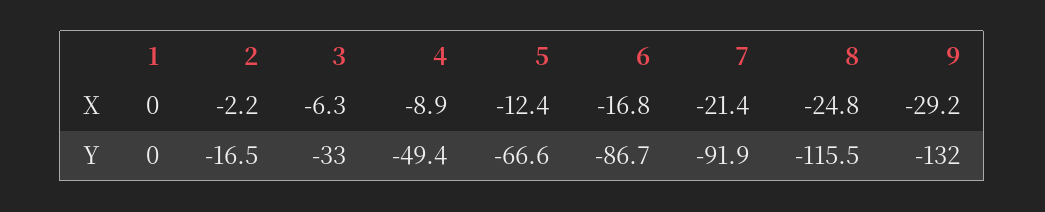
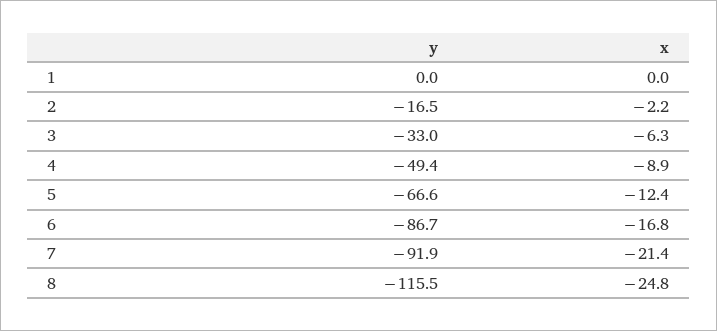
  {
    "1": {
      "X": 0,
      "Y": 0
    },
    "2": {
      "X": -2.2,
      "Y": -16.5
    },
    "3": {
      "X": -6.3,
      "Y": -33
    },
    "4": {
      "X": -8.9,
      "Y": -49.4
    },
    "5": {
      "X": -12.4,
      "Y": -66.6
    },
    "6": {
      "X": -16.8,
      "Y": -86.7
    },
    "7": {
      "X": -21.4,
      "Y": -91.9
    },
    "8": {
      "X": -24.8,
      "Y": -115.5
-   },
+   }
-   "9": {
-     "X": -29.2,
-     "Y": -132
-   }
  }

